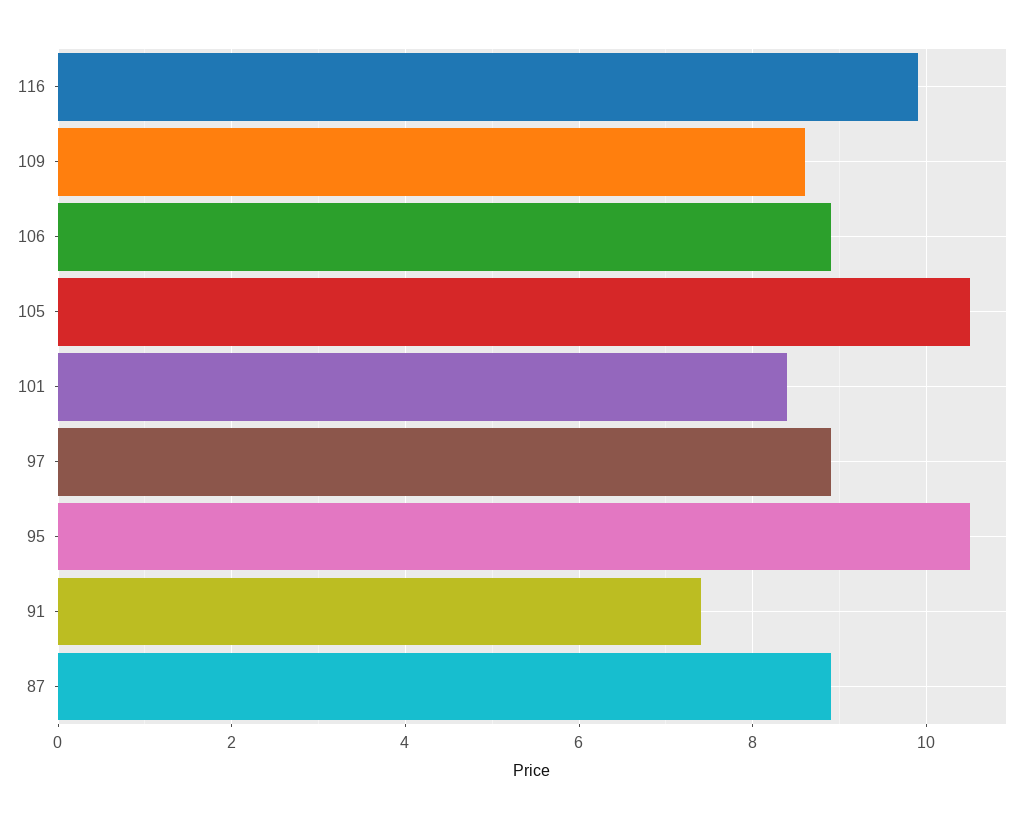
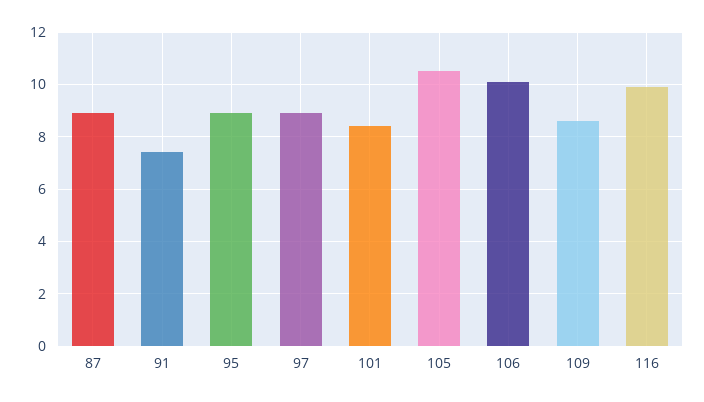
  {
    "116": 10,
    "109": 8.5,
-   "106": 9,
+   "106": 10,
    "105": 10.5,
    "101": 8.5,
    "97": 9,
-   "95": 10.5,
+   "95": 9,
    "91": 7.5,
    "87": 9
  }

